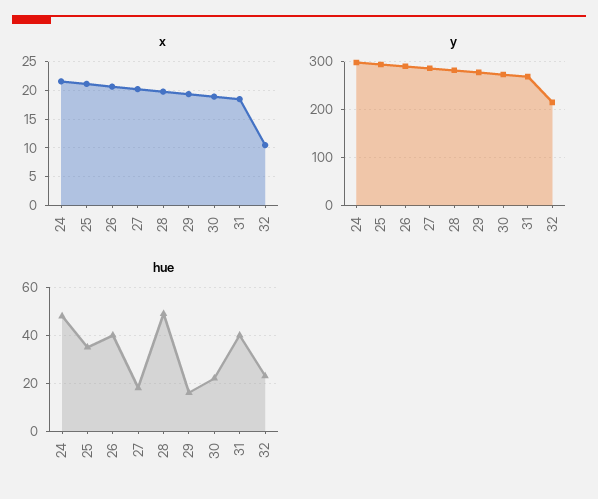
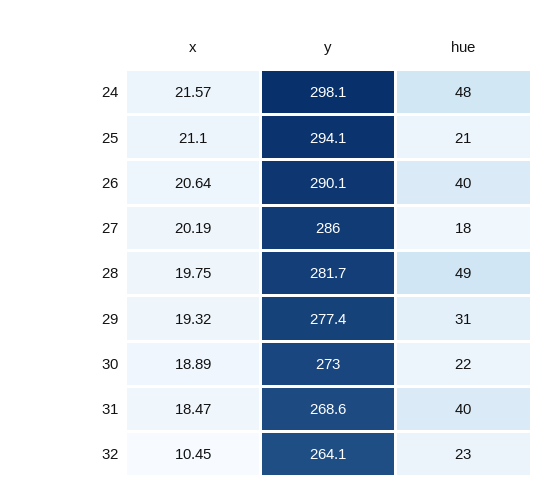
  {
    "x": {
      "24": 21.57,
      "25": 21.1,
      "26": 20.64,
      "27": 20.19,
      "28": 19.75,
      "29": 19.32,
      "30": 18.89,
      "31": 18.47,
      "32": 10.45
    },
    "y": {
      "24": 298.1,
      "25": 294.1,
      "26": 290.1,
      "27": 286,
      "28": 281.7,
      "29": 277.4,
      "30": 273,
      "31": 268.6,
-     "32": 220
+     "32": 264.1
    },
    "hue": {
      "24": 48,
-     "25": 35,
+     "25": 21,
      "26": 40,
      "27": 18,
      "28": 49,
-     "29": 15,
+     "29": 31,
      "30": 22,
      "31": 40,
      "32": 23
    }
  }

